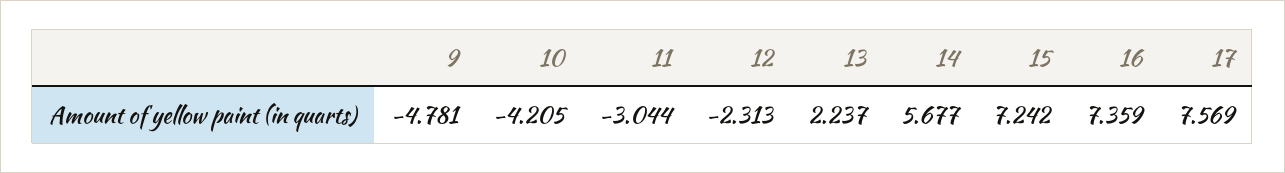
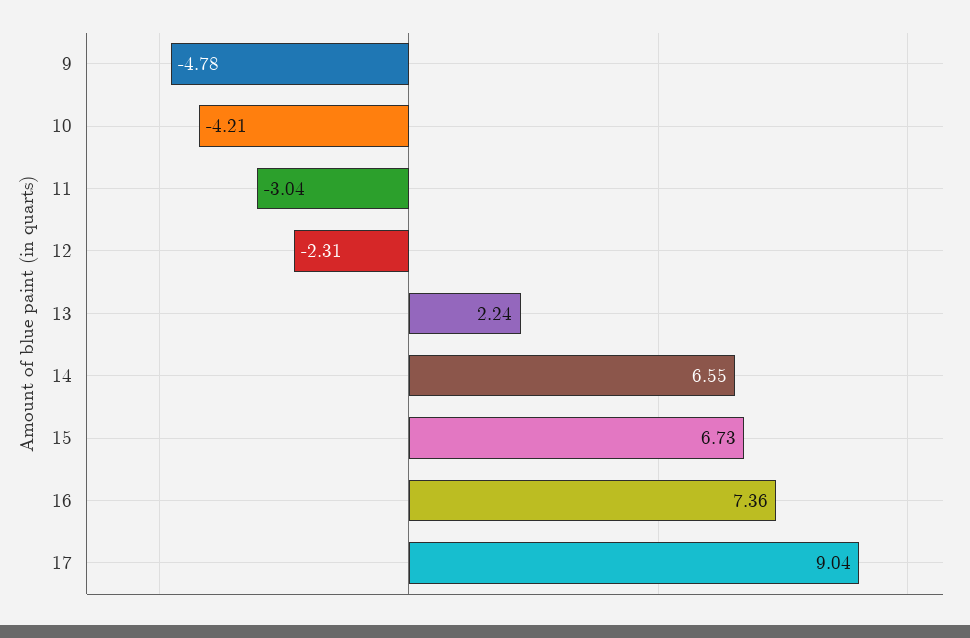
  {
    "9": -4.781,
    "10": -4.205,
    "11": -3.044,
    "12": -2.313,
    "13": 2.237,
-   "14": 5.677,
+   "14": 6.55,
-   "15": 7.242,
+   "15": 6.73,
    "16": 7.359,
-   "17": 7.569
+   "17": 9.04
  }

